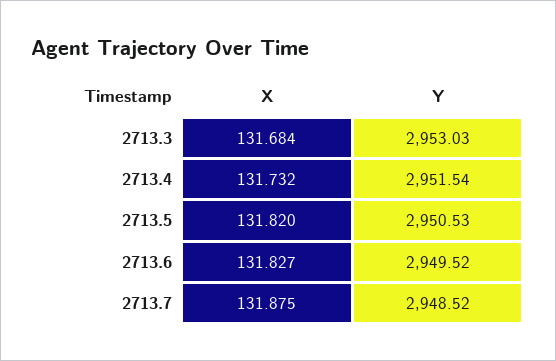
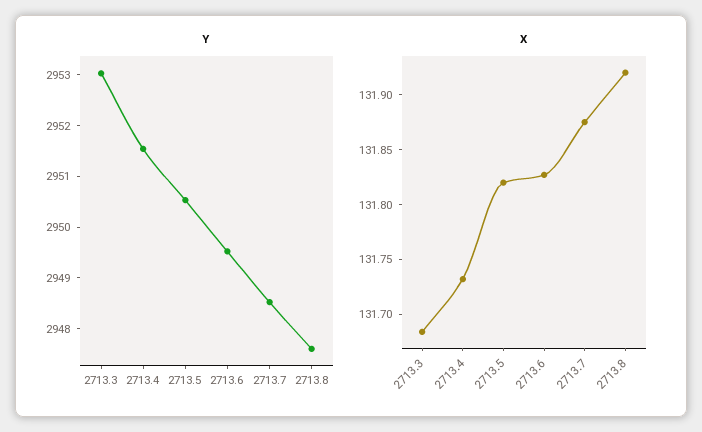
  {
    "X": {
      "2713.3": 131.684,
      "2713.4": 131.732,
      "2713.5": 131.82,
      "2713.6": 131.827,
-     "2713.7": 131.875
+     "2713.7": 131.875,
+     "2713.8": 131.92
    },
    "Y": {
      "2713.3": 2953.03,
      "2713.4": 2951.54,
      "2713.5": 2950.53,
      "2713.6": 2949.52,
-     "2713.7": 2948.52
+     "2713.7": 2948.52,
+     "2713.8": 2947.6
    }
  }

